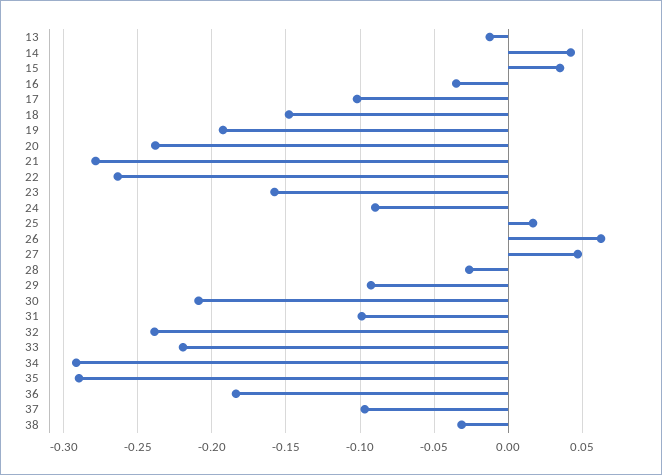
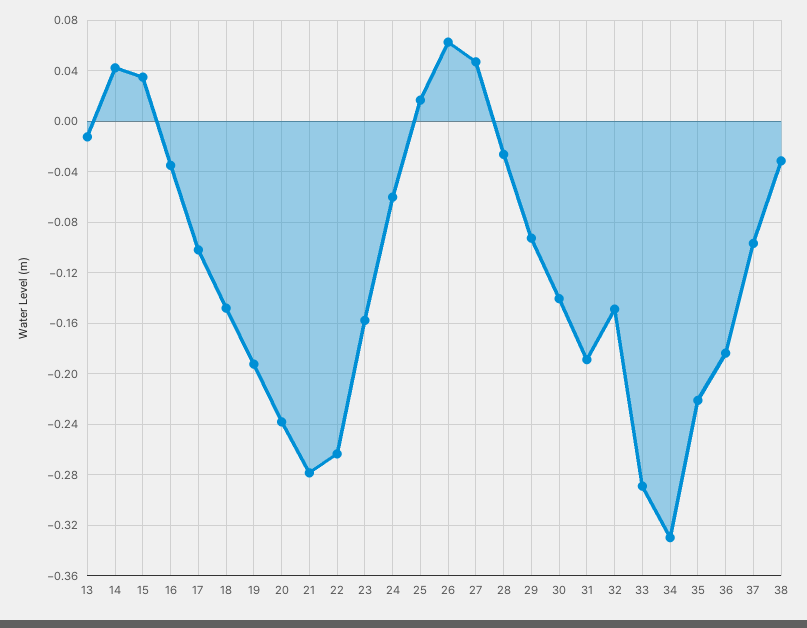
  {
    "13": -0.015,
    "14": 0.04,
    "15": 0.035,
    "16": -0.035,
    "17": -0.1,
    "18": -0.15,
    "19": -0.19,
    "20": -0.24,
    "21": -0.28,
    "22": -0.265,
    "23": -0.16,
-   "24": -0.09,
+   "24": -0.06,
    "25": 0.015,
    "26": 0.065,
    "27": 0.045,
    "28": -0.025,
    "29": -0.095,
-   "30": -0.21,
+   "30": -0.14,
-   "31": -0.1,
+   "31": -0.19,
-   "32": -0.24,
+   "32": -0.15,
-   "33": -0.22,
+   "33": -0.29,
-   "34": -0.29,
+   "34": -0.33,
-   "35": -0.29,
+   "35": -0.22,
    "36": -0.185,
    "37": -0.095,
    "38": -0.03
  }

